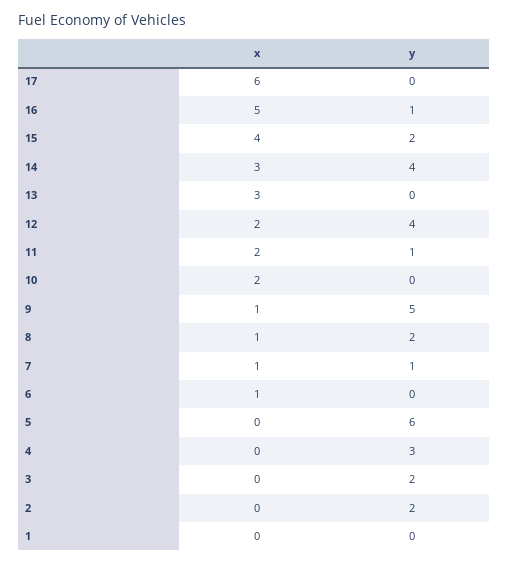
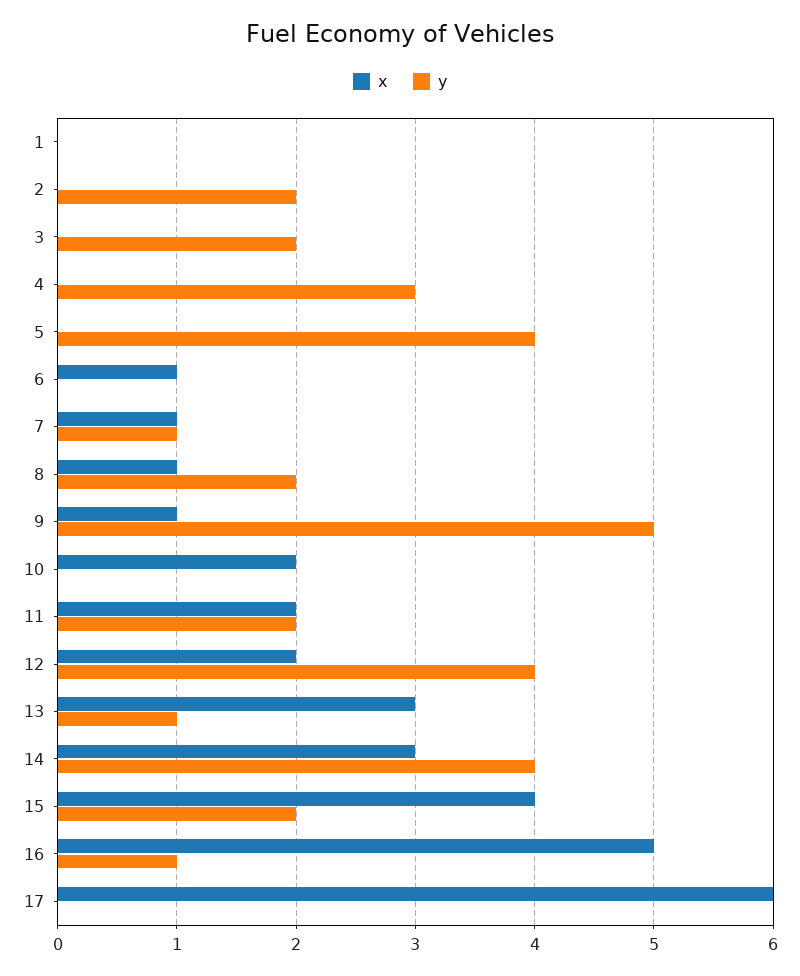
  {
    "x": {
      "17": 6,
      "16": 5,
      "15": 4,
      "14": 3,
      "13": 3,
      "12": 2,
      "11": 2,
      "10": 2,
      "9": 1,
      "8": 1,
      "7": 1,
      "6": 1,
      "5": 0,
      "4": 0,
      "3": 0,
      "2": 0,
      "1": 0
    },
    "y": {
      "17": 0,
      "16": 1,
      "15": 2,
      "14": 4,
-     "13": 0,
+     "13": 1,
      "12": 4,
-     "11": 1,
+     "11": 2,
      "10": 0,
      "9": 5,
      "8": 2,
      "7": 1,
      "6": 0,
-     "5": 6,
+     "5": 4,
      "4": 3,
      "3": 2,
      "2": 2,
      "1": 0
    }
  }

